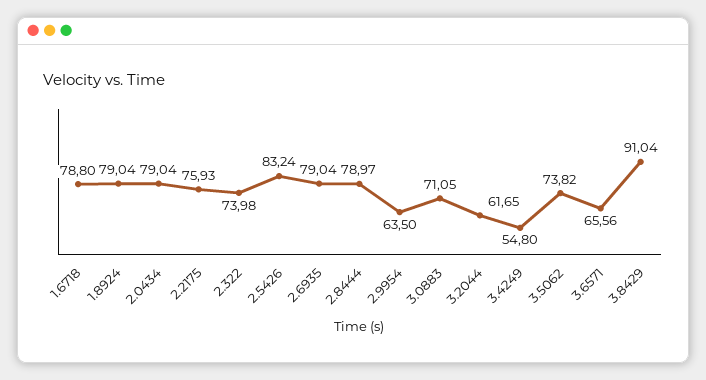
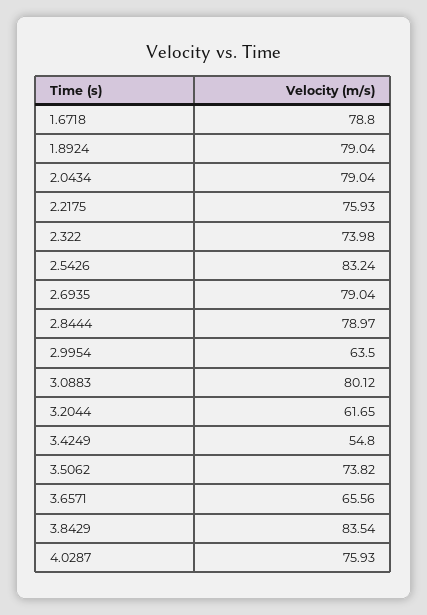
  {
    "1.6718": 78.8,
    "1.8924": 79.04,
    "2.0434": 79.04,
    "2.2175": 75.93,
    "2.322": 73.98,
    "2.5426": 83.24,
    "2.6935": 79.04,
    "2.8444": 78.97,
    "2.9954": 63.5,
-   "3.0883": 71.05,
+   "3.0883": 80.12,
    "3.2044": 61.65,
    "3.4249": 54.8,
    "3.5062": 73.82,
    "3.6571": 65.56,
-   "3.8429": 91.04
+   "3.8429": 83.54,
+   "4.0287": 75.93
  }

